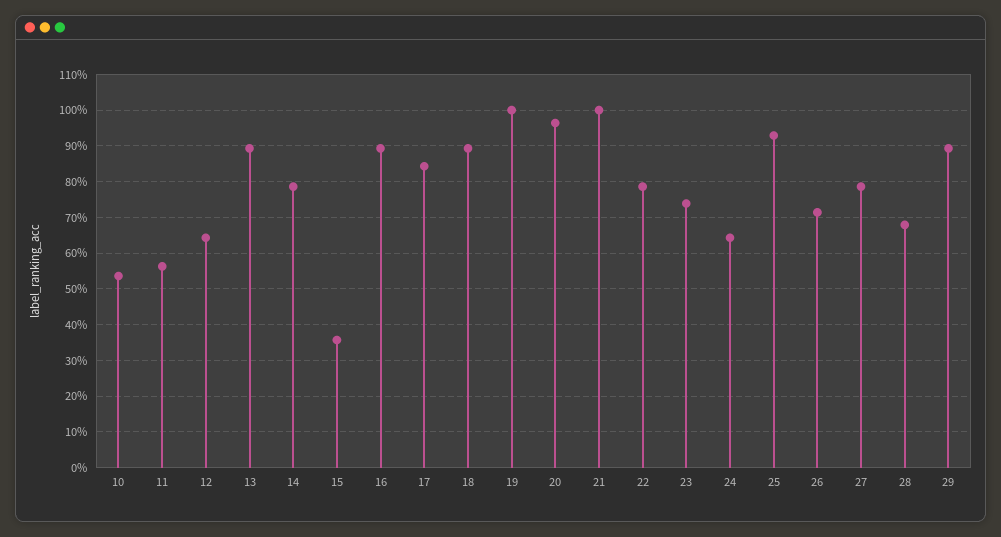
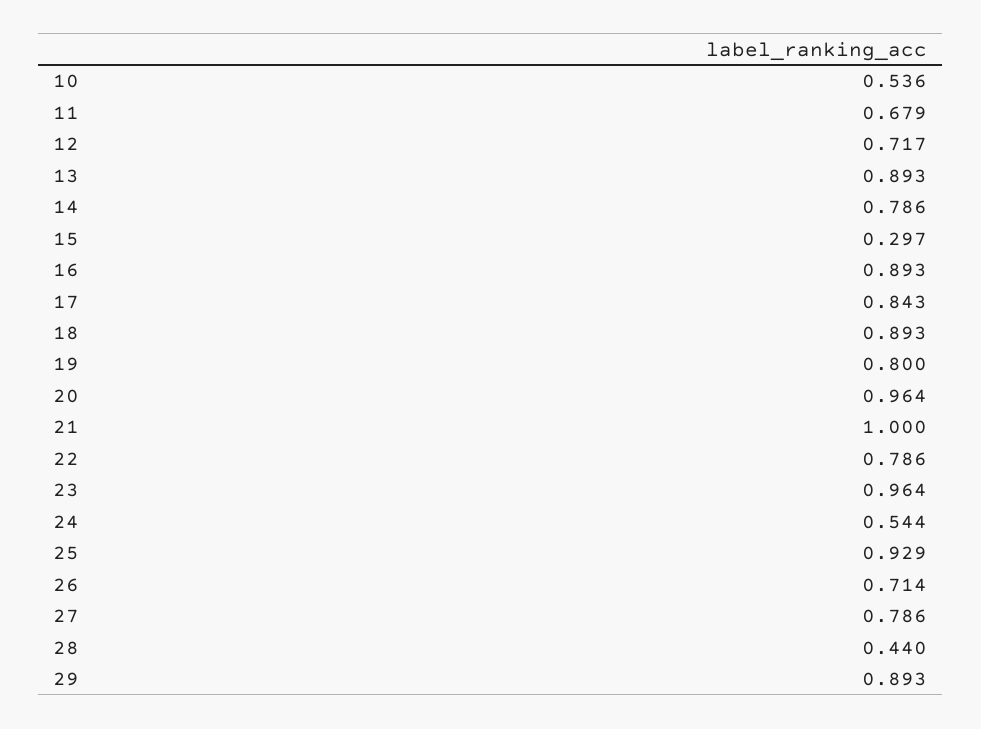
  {
    "10": 0.536,
-   "11": 0.56,
+   "11": 0.679,
-   "12": 0.64,
+   "12": 0.717,
    "13": 0.893,
    "14": 0.786,
-   "15": 0.36,
+   "15": 0.297,
    "16": 0.893,
    "17": 0.843,
    "18": 0.893,
-   "19": 1,
+   "19": 0.8,
    "20": 0.964,
    "21": 1,
    "22": 0.786,
-   "23": 0.74,
+   "23": 0.964,
-   "24": 0.64,
+   "24": 0.544,
    "25": 0.929,
    "26": 0.714,
    "27": 0.786,
-   "28": 0.68,
+   "28": 0.44,
    "29": 0.893
  }

